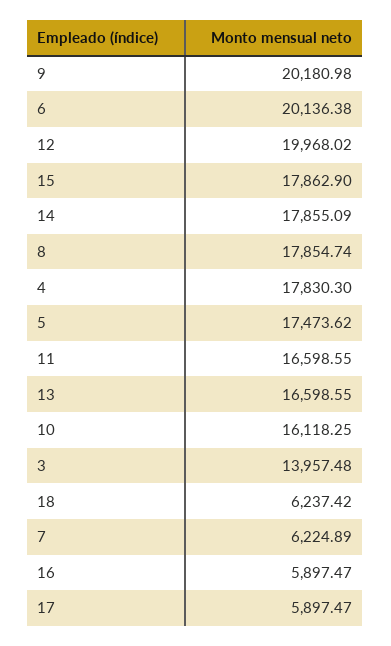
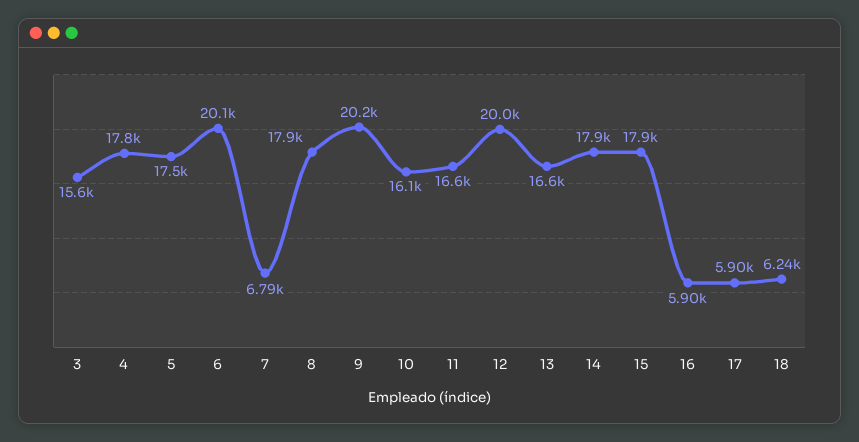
  {
    "9": 20180.98,
    "6": 20136.38,
    "12": 19968.02,
    "15": 17862.9,
    "14": 17855.09,
    "8": 17854.74,
    "4": 17830.3,
    "5": 17473.62,
    "11": 16598.55,
    "13": 16598.55,
    "10": 16118.25,
-   "3": 13957.48,
+   "3": 15600,
    "18": 6237.42,
-   "7": 6224.89,
+   "7": 6790,
    "16": 5897.47,
    "17": 5897.47
  }

